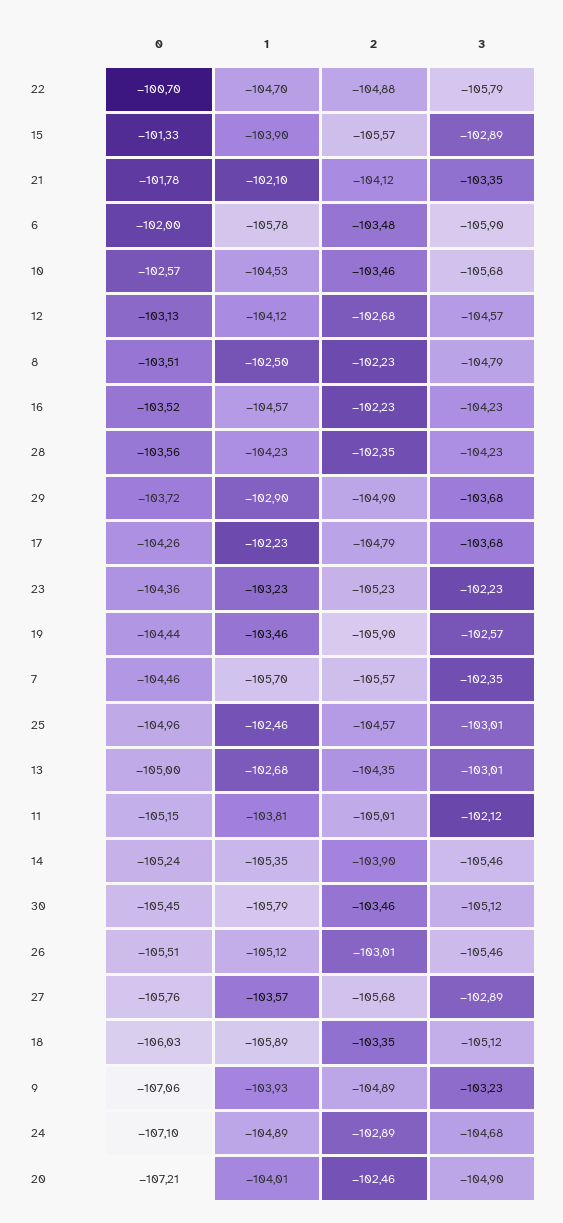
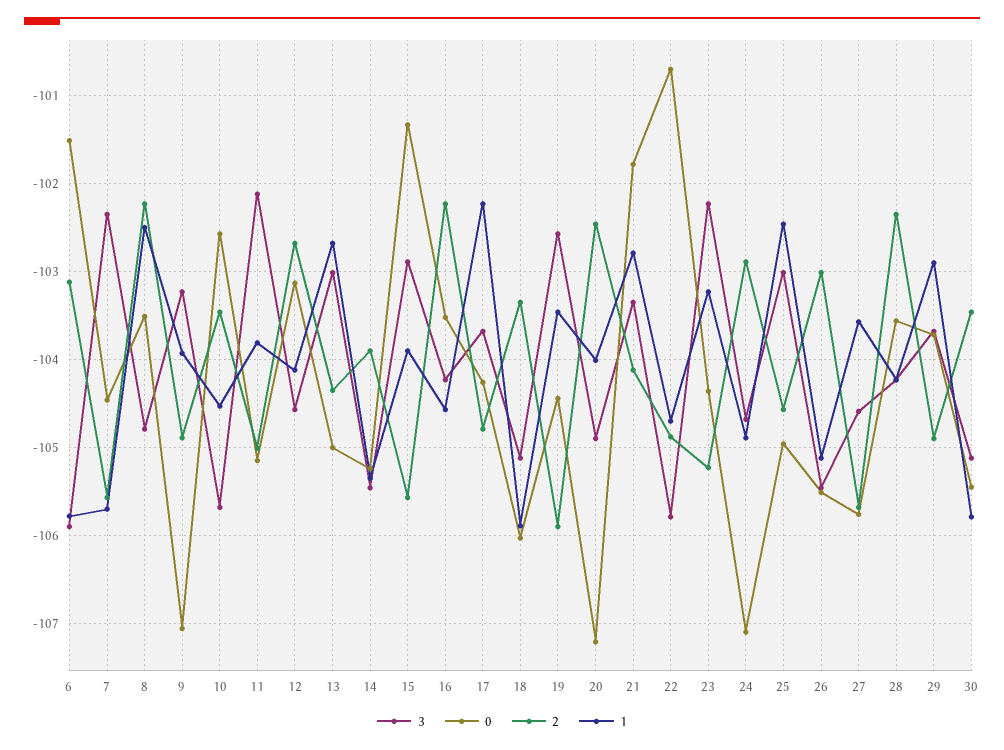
  {
    "0": {
      "22": -100.7,
      "15": -101.33,
      "21": -101.78,
-     "6": -102,
+     "6": -101.5,
      "10": -102.57,
      "12": -103.13,
      "8": -103.51,
      "16": -103.52,
      "28": -103.56,
      "29": -103.72,
      "17": -104.26,
      "23": -104.36,
      "19": -104.44,
      "7": -104.46,
      "25": -104.96,
      "13": -105,
      "11": -105.15,
      "14": -105.24,
      "30": -105.45,
      "26": -105.51,
      "27": -105.76,
      "18": -106.03,
      "9": -107.06,
      "24": -107.1,
      "20": -107.21
    },
    "1": {
      "22": -104.7,
      "15": -103.9,
-     "21": -102.1,
+     "21": -102.8,
      "6": -105.78,
      "10": -104.53,
      "12": -104.12,
      "8": -102.5,
      "16": -104.57,
      "28": -104.23,
      "29": -102.9,
      "17": -102.23,
      "23": -103.23,
      "19": -103.46,
      "7": -105.7,
      "25": -102.46,
      "13": -102.68,
      "11": -103.81,
      "14": -105.35,
      "30": -105.79,
      "26": -105.12,
      "27": -103.57,
      "18": -105.89,
      "9": -103.93,
      "24": -104.89,
      "20": -104.01
    },
    "2": {
      "22": -104.88,
      "15": -105.57,
      "21": -104.12,
-     "6": -103.48,
+     "6": -103.1,
      "10": -103.46,
      "12": -102.68,
      "8": -102.23,
      "16": -102.23,
      "28": -102.35,
      "29": -104.9,
      "17": -104.79,
      "23": -105.23,
      "19": -105.9,
      "7": -105.57,
      "25": -104.57,
      "13": -104.35,
      "11": -105.01,
      "14": -103.9,
      "30": -103.46,
      "26": -103.01,
      "27": -105.68,
      "18": -103.35,
      "9": -104.89,
      "24": -102.89,
      "20": -102.46
    },
    "3": {
      "22": -105.79,
      "15": -102.89,
      "21": -103.35,
      "6": -105.9,
      "10": -105.68,
      "12": -104.57,
      "8": -104.79,
      "16": -104.23,
      "28": -104.23,
      "29": -103.68,
      "17": -103.68,
      "23": -102.23,
      "19": -102.57,
      "7": -102.35,
      "25": -103.01,
      "13": -103.01,
      "11": -102.12,
      "14": -105.46,
      "30": -105.12,
      "26": -105.46,
-     "27": -102.89,
+     "27": -104.6,
      "18": -105.12,
      "9": -103.23,
      "24": -104.68,
      "20": -104.9
    }
  }

